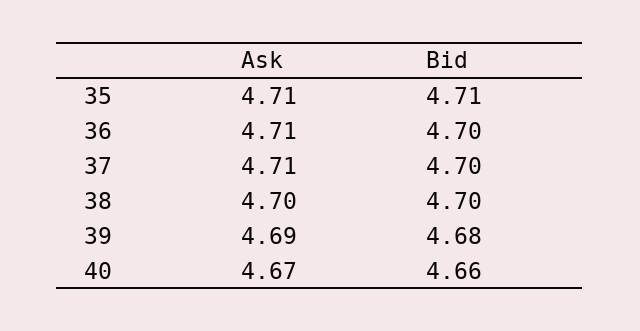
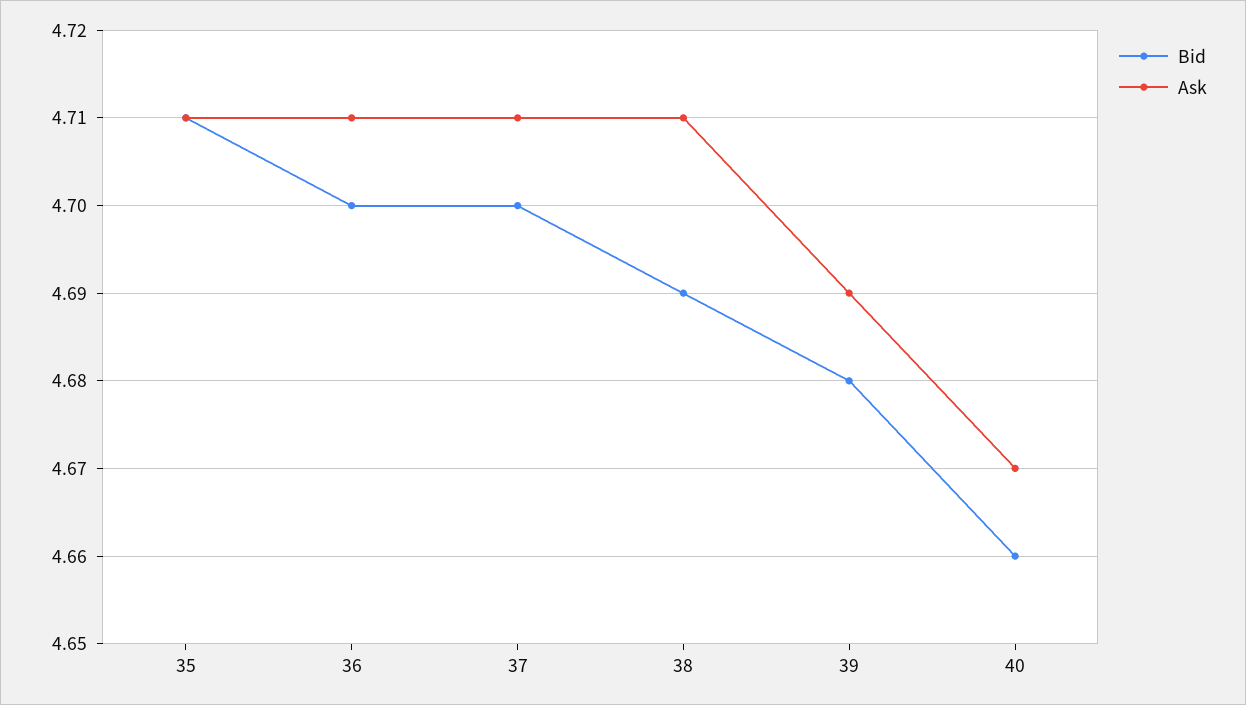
  {
    "Ask": {
      "35": 4.71,
      "36": 4.71,
      "37": 4.71,
-     "38": 4.7,
+     "38": 4.71,
      "39": 4.69,
      "40": 4.67
    },
    "Bid": {
      "35": 4.71,
      "36": 4.7,
      "37": 4.7,
-     "38": 4.7,
+     "38": 4.69,
      "39": 4.68,
      "40": 4.66
    }
  }

